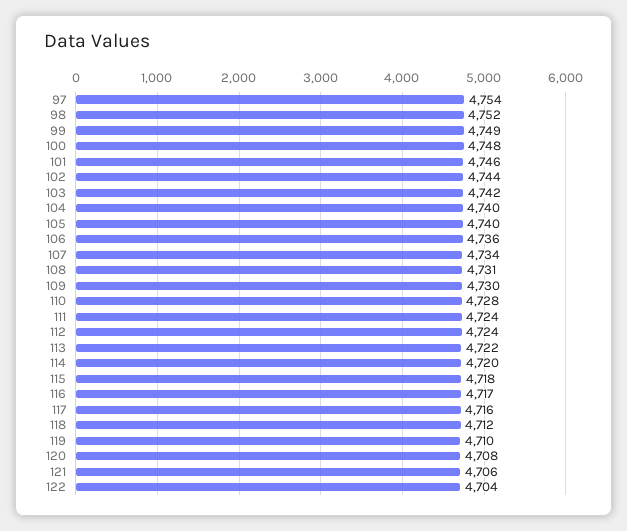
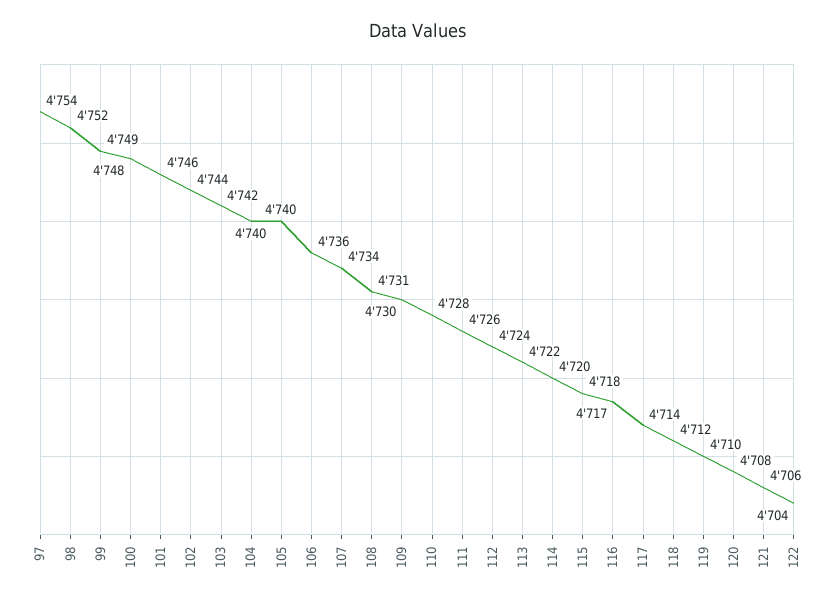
  {
    "97": 4754,
    "98": 4752,
    "99": 4749,
    "100": 4748,
    "101": 4746,
    "102": 4744,
    "103": 4742,
    "104": 4740,
    "105": 4740,
    "106": 4736,
    "107": 4734,
    "108": 4731,
    "109": 4730,
    "110": 4728,
-   "111": 4724,
+   "111": 4726,
    "112": 4724,
    "113": 4722,
    "114": 4720,
    "115": 4718,
    "116": 4717,
-   "117": 4716,
+   "117": 4714,
    "118": 4712,
    "119": 4710,
    "120": 4708,
    "121": 4706,
    "122": 4704
  }

